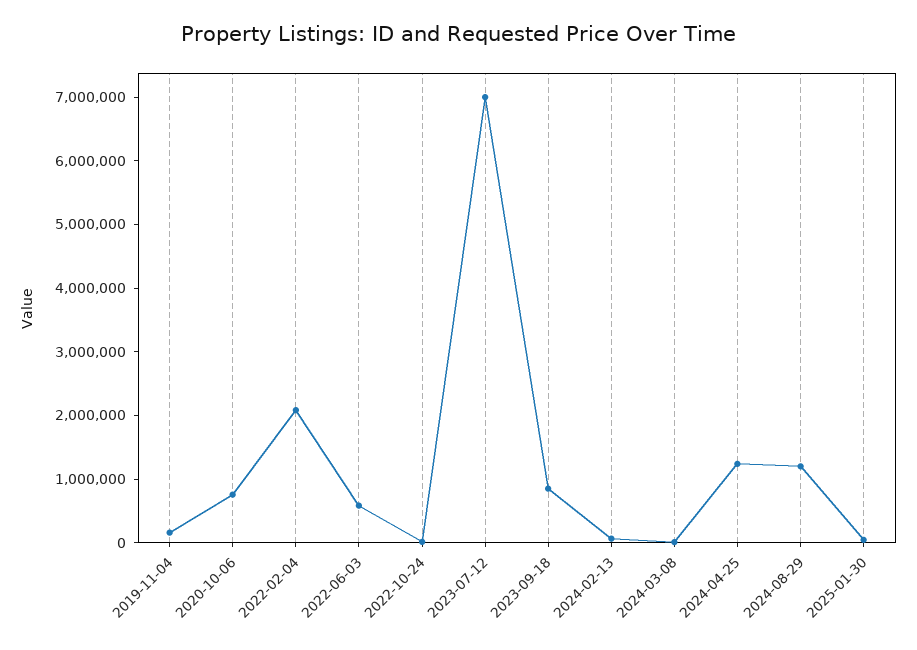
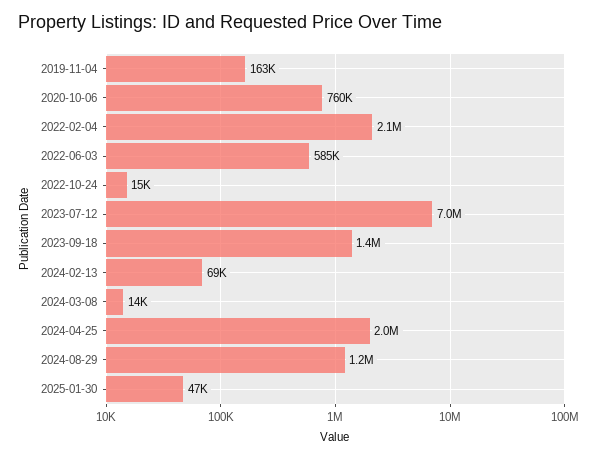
  {
    "2019-11-04": 163000,
    "2020-10-06": 760000,
    "2022-02-04": 2100000,
    "2022-06-03": 585000,
    "2022-10-24": 15000,
    "2023-07-12": 7000000,
-   "2023-09-18": 800000,
+   "2023-09-18": 1400000,
    "2024-02-13": 69000,
    "2024-03-08": 14000,
-   "2024-04-25": 1200000,
+   "2024-04-25": 2000000,
    "2024-08-29": 1200000,
    "2025-01-30": 47000
  }

